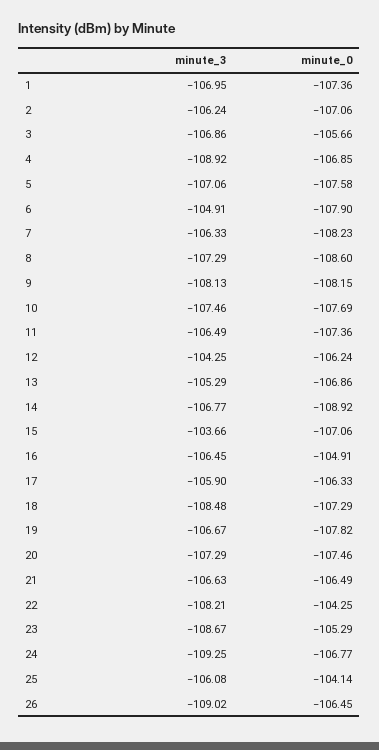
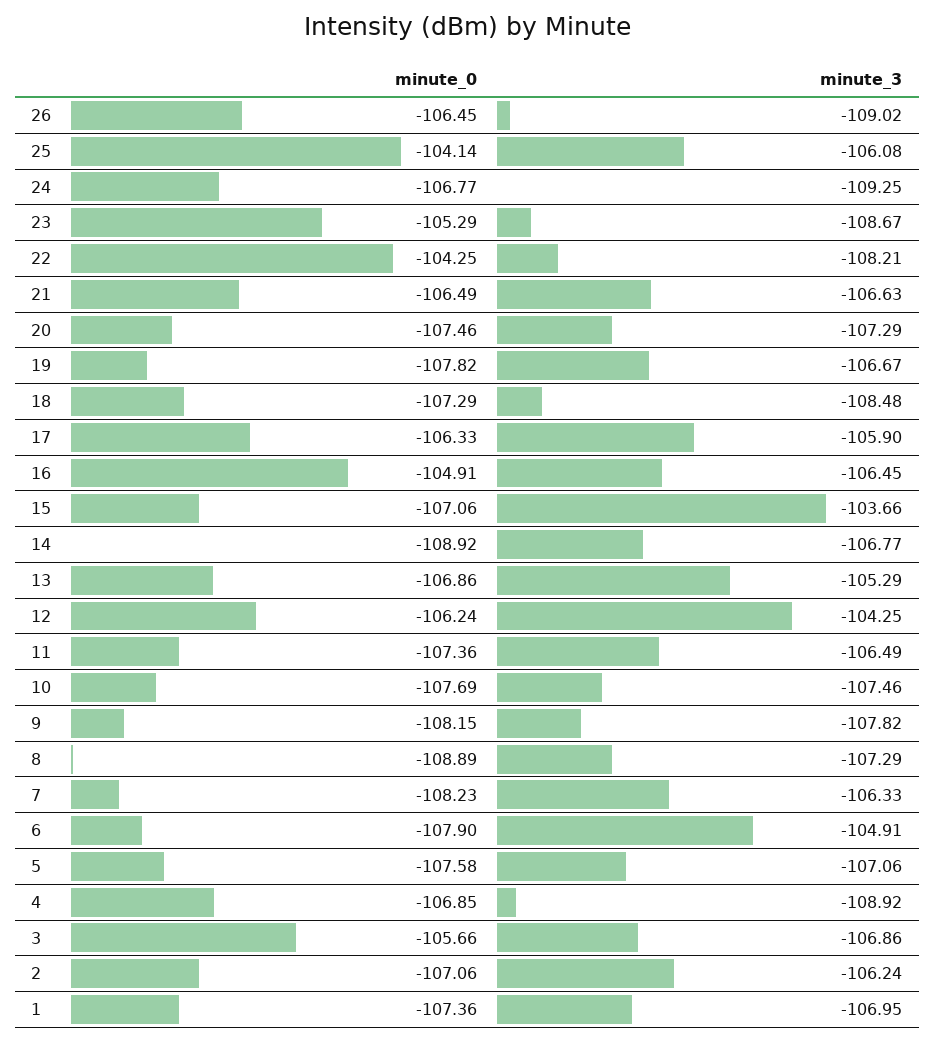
  {
    "minute_3": {
      "1": -106.95,
      "2": -106.24,
      "3": -106.86,
      "4": -108.92,
      "5": -107.06,
      "6": -104.91,
      "7": -106.33,
      "8": -107.29,
-     "9": -108.13,
+     "9": -107.82,
      "10": -107.46,
      "11": -106.49,
      "12": -104.25,
      "13": -105.29,
      "14": -106.77,
      "15": -103.66,
      "16": -106.45,
      "17": -105.9,
      "18": -108.48,
      "19": -106.67,
      "20": -107.29,
      "21": -106.63,
      "22": -108.21,
      "23": -108.67,
      "24": -109.25,
      "25": -106.08,
      "26": -109.02
    },
    "minute_0": {
      "1": -107.36,
      "2": -107.06,
      "3": -105.66,
      "4": -106.85,
      "5": -107.58,
      "6": -107.9,
      "7": -108.23,
-     "8": -108.6,
+     "8": -108.89,
      "9": -108.15,
      "10": -107.69,
      "11": -107.36,
      "12": -106.24,
      "13": -106.86,
      "14": -108.92,
      "15": -107.06,
      "16": -104.91,
      "17": -106.33,
      "18": -107.29,
      "19": -107.82,
      "20": -107.46,
      "21": -106.49,
      "22": -104.25,
      "23": -105.29,
      "24": -106.77,
      "25": -104.14,
      "26": -106.45
    }
  }

